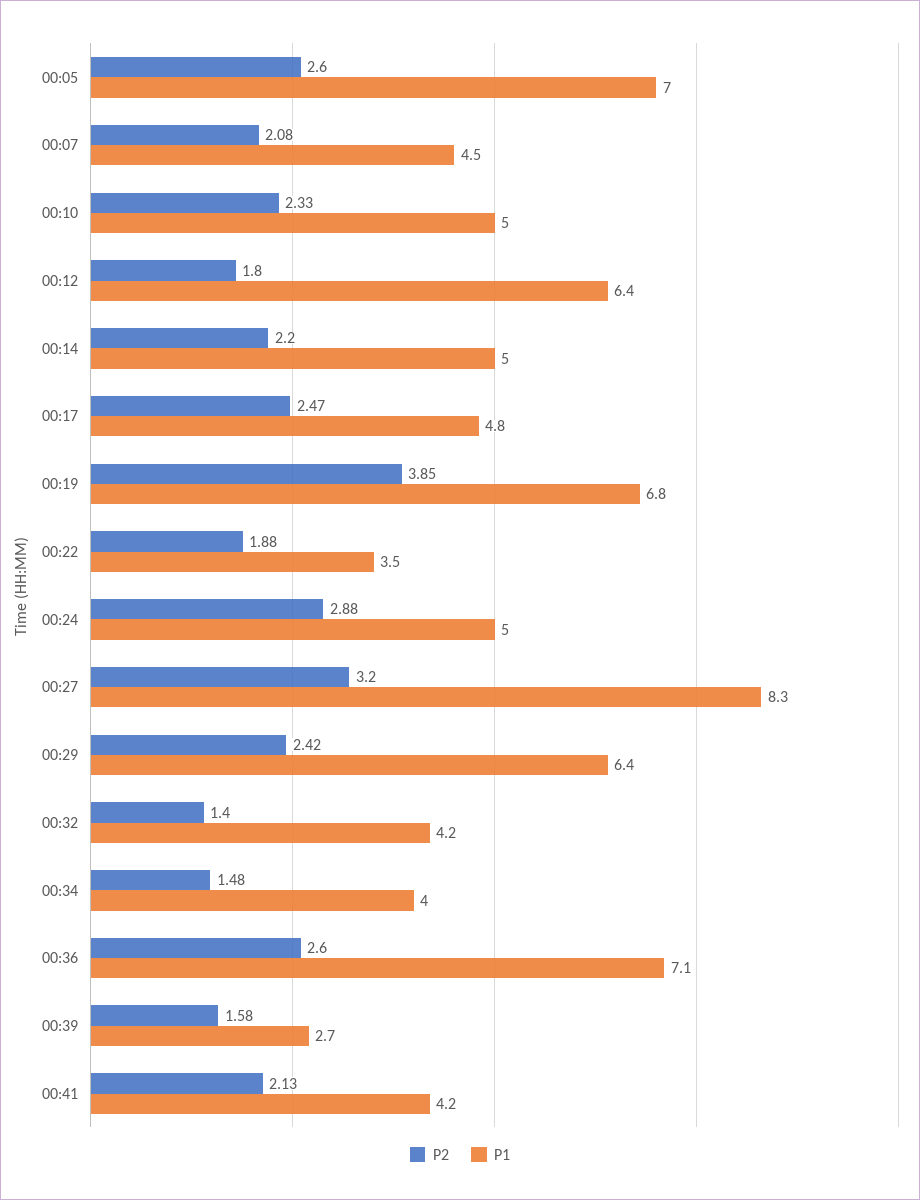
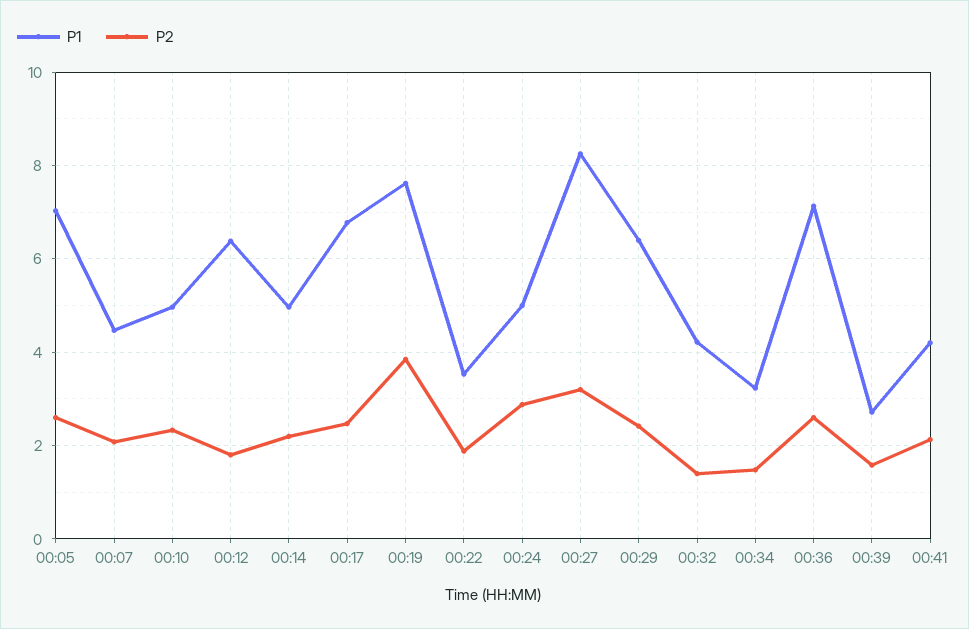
  {
    "P2": {
      "00:05": 2.6,
      "00:07": 2.08,
      "00:10": 2.33,
      "00:12": 1.8,
      "00:14": 2.2,
      "00:17": 2.47,
      "00:19": 3.85,
      "00:22": 1.88,
      "00:24": 2.88,
      "00:27": 3.2,
      "00:29": 2.42,
      "00:32": 1.4,
      "00:34": 1.48,
      "00:36": 2.6,
      "00:39": 1.58,
      "00:41": 2.13
    },
    "P1": {
      "00:05": 7,
      "00:07": 4.5,
      "00:10": 5,
      "00:12": 6.4,
      "00:14": 5,
-     "00:17": 4.8,
+     "00:17": 6.8,
-     "00:19": 6.8,
+     "00:19": 7.6,
      "00:22": 3.5,
      "00:24": 5,
      "00:27": 8.3,
      "00:29": 6.4,
      "00:32": 4.2,
-     "00:34": 4,
+     "00:34": 3.2,
      "00:36": 7.1,
      "00:39": 2.7,
      "00:41": 4.2
    }
  }

